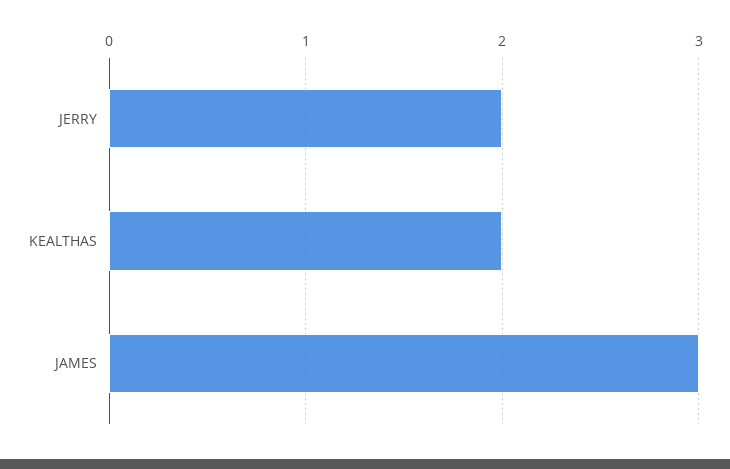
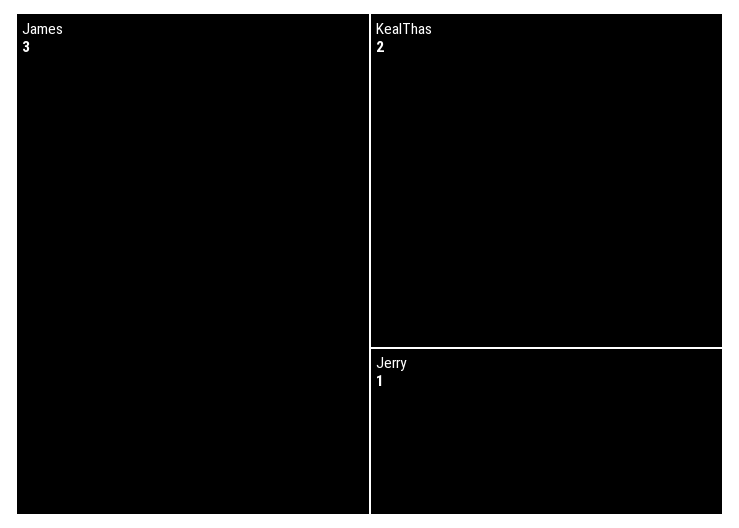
  {
-   "JERRY": 2,
+   "JERRY": 1,
    "KEALTHAS": 2,
    "JAMES": 3
  }

